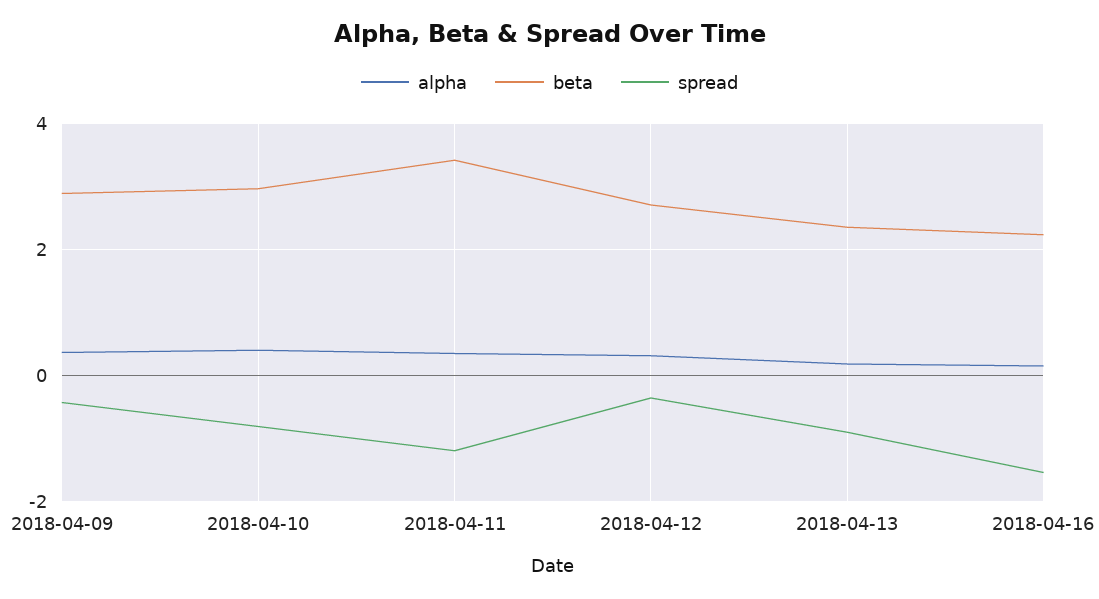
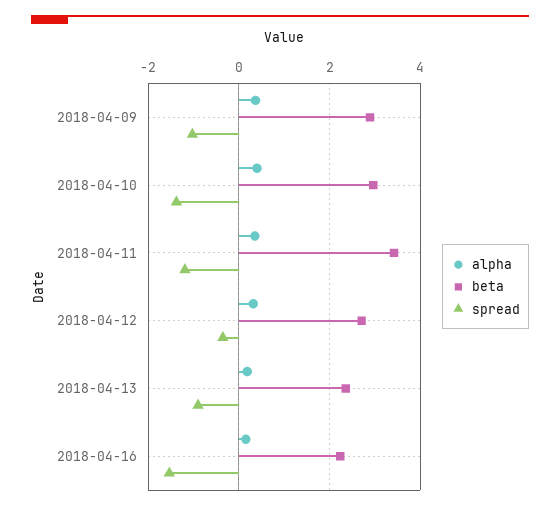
  {
    "alpha": {
      "2018-04-09": 0.4,
      "2018-04-10": 0.4,
      "2018-04-11": 0.4,
      "2018-04-12": 0.4,
      "2018-04-13": 0.2,
      "2018-04-16": 0.2
    },
    "beta": {
      "2018-04-09": 2.8,
      "2018-04-10": 3,
      "2018-04-11": 3.4,
      "2018-04-12": 2.8,
      "2018-04-13": 2.4,
      "2018-04-16": 2.2
    },
    "spread": {
-     "2018-04-09": -0.4,
+     "2018-04-09": -1,
-     "2018-04-10": -0.8,
+     "2018-04-10": -1.4,
      "2018-04-11": -1.2,
      "2018-04-12": -0.4,
      "2018-04-13": -0.8,
      "2018-04-16": -1.6
    }
  }

